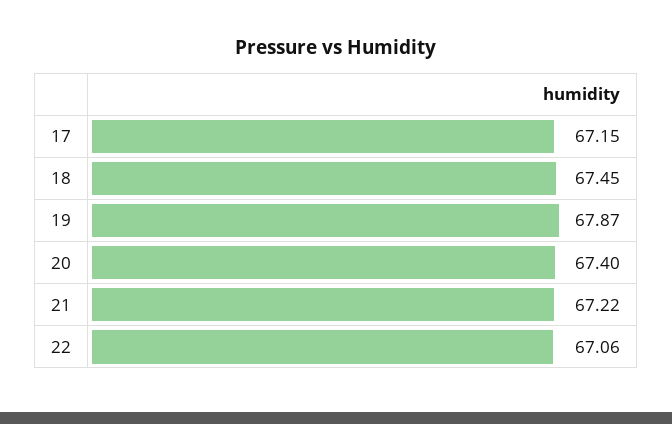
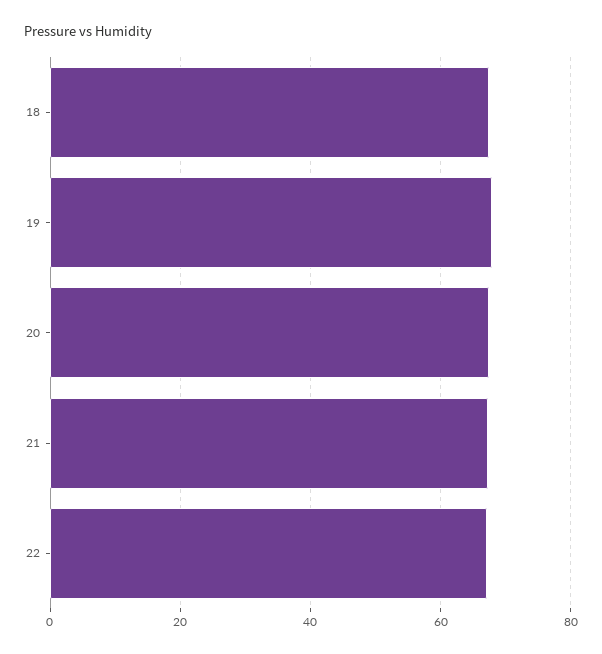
  {
-   "17": 67.15,
    "18": 67.45,
    "19": 67.87,
    "20": 67.4,
    "21": 67.22,
    "22": 67.06
  }

